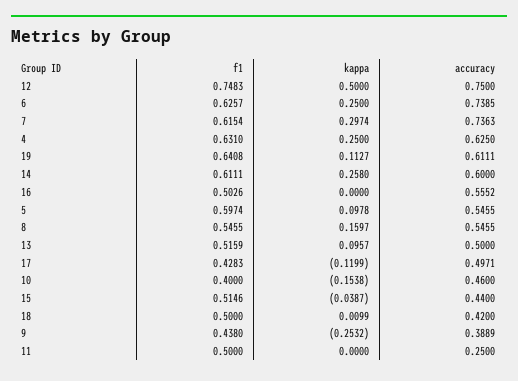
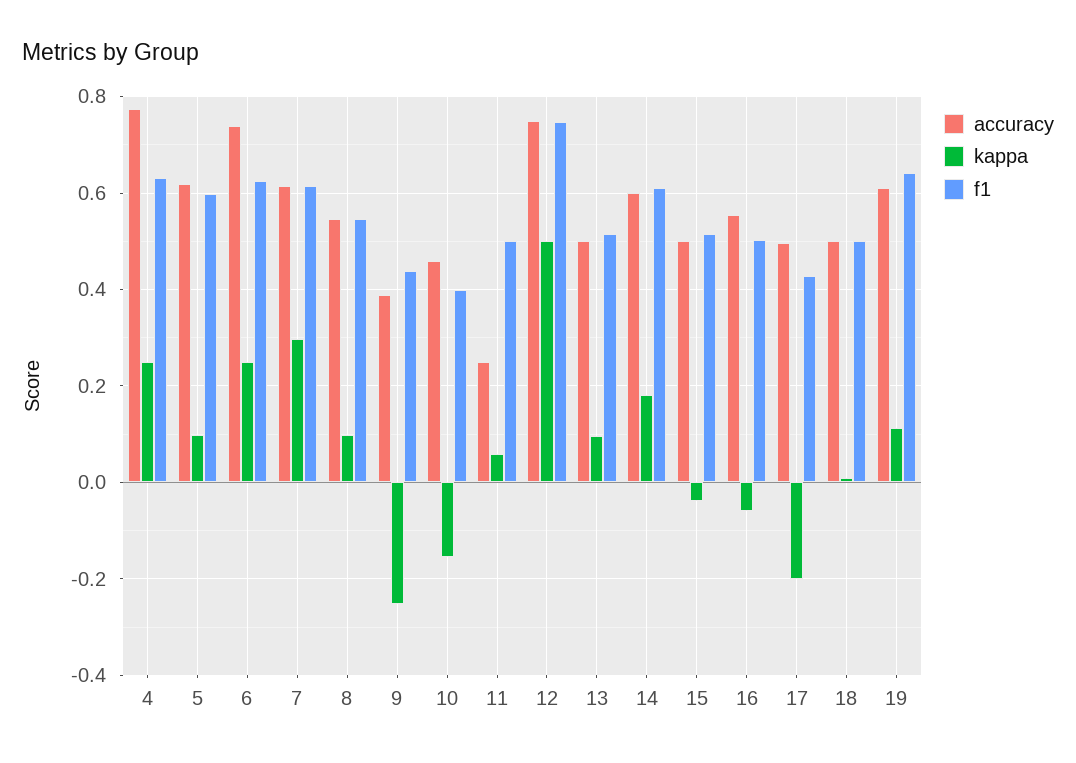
  {
    "f1": {
      "12": 0.7483,
      "6": 0.6257,
      "7": 0.6154,
      "4": 0.631,
      "19": 0.6408,
      "14": 0.6111,
      "16": 0.5026,
      "5": 0.5974,
      "8": 0.5455,
      "13": 0.5159,
      "17": 0.4283,
      "10": 0.4,
      "15": 0.5146,
      "18": 0.5,
      "9": 0.438,
      "11": 0.5
    },
    "kappa": {
      "12": 0.5,
      "6": 0.25,
      "7": 0.2974,
      "4": 0.25,
      "19": 0.1127,
-     "14": 0.258,
+     "14": 0.18,
-     "16": 0,
+     "16": -0.06,
      "5": 0.0978,
-     "8": 0.1597,
+     "8": 0.1,
      "13": 0.0957,
-     "17": -0.1199,
+     "17": -0.2,
      "10": -0.1538,
      "15": -0.0387,
      "18": 0.0099,
      "9": -0.2532,
-     "11": 0
+     "11": 0.06
    },
    "accuracy": {
      "12": 0.75,
      "6": 0.7385,
-     "7": 0.7363,
+     "7": 0.62,
-     "4": 0.625,
+     "4": 0.78,
      "19": 0.6111,
      "14": 0.6,
      "16": 0.5552,
-     "5": 0.5455,
+     "5": 0.62,
      "8": 0.5455,
      "13": 0.5,
      "17": 0.4971,
      "10": 0.46,
-     "15": 0.44,
+     "15": 0.5,
-     "18": 0.42,
+     "18": 0.5,
      "9": 0.3889,
      "11": 0.25
    }
  }

